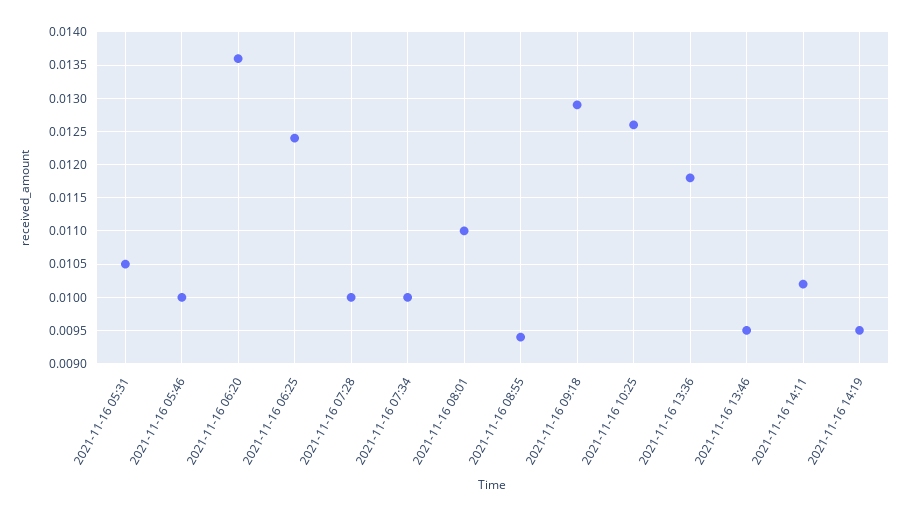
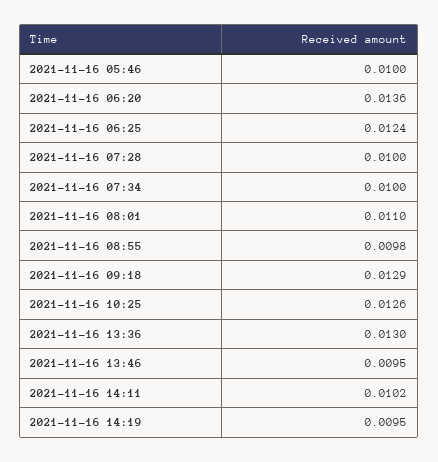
  {
-   "2021-11-16 05:31": 0.0105,
    "2021-11-16 05:46": 0.01,
    "2021-11-16 06:20": 0.0136,
    "2021-11-16 06:25": 0.0124,
    "2021-11-16 07:28": 0.01,
    "2021-11-16 07:34": 0.01,
    "2021-11-16 08:01": 0.011,
-   "2021-11-16 08:55": 0.0094,
+   "2021-11-16 08:55": 0.0098,
    "2021-11-16 09:18": 0.0129,
    "2021-11-16 10:25": 0.0126,
-   "2021-11-16 13:36": 0.0118,
+   "2021-11-16 13:36": 0.013,
    "2021-11-16 13:46": 0.0095,
    "2021-11-16 14:11": 0.0102,
    "2021-11-16 14:19": 0.0095
  }

